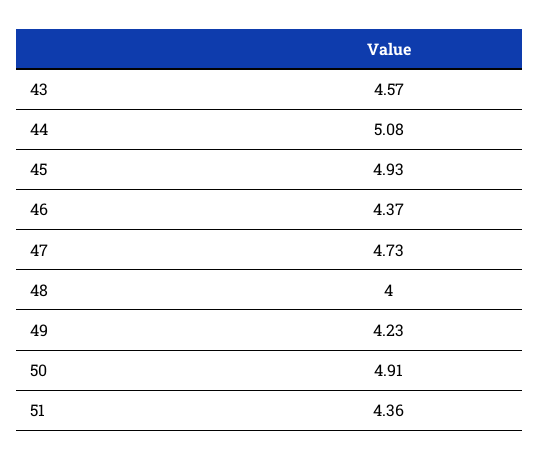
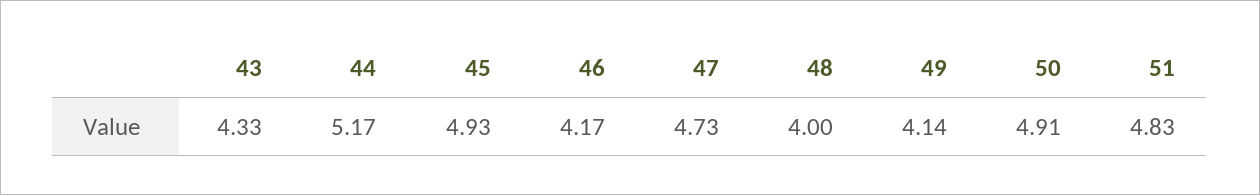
  {
-   "43": 4.57,
+   "43": 4.33,
-   "44": 5.08,
+   "44": 5.17,
    "45": 4.93,
-   "46": 4.37,
+   "46": 4.17,
    "47": 4.73,
    "48": 4,
-   "49": 4.23,
+   "49": 4.14,
    "50": 4.91,
-   "51": 4.36
+   "51": 4.83
  }

